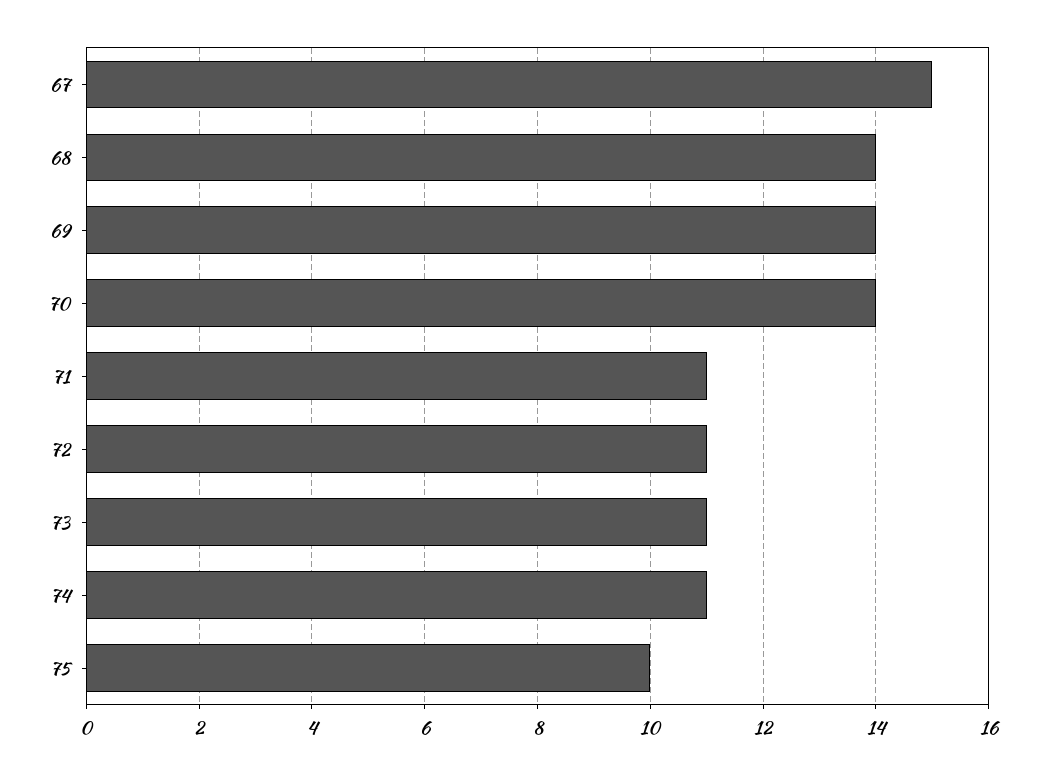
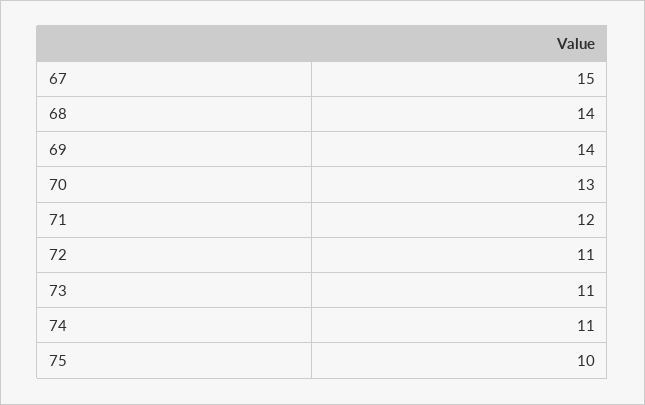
  {
    "67": 15,
    "68": 14,
    "69": 14,
-   "70": 14,
+   "70": 13,
-   "71": 11,
+   "71": 12,
    "72": 11,
    "73": 11,
    "74": 11,
    "75": 10
  }

